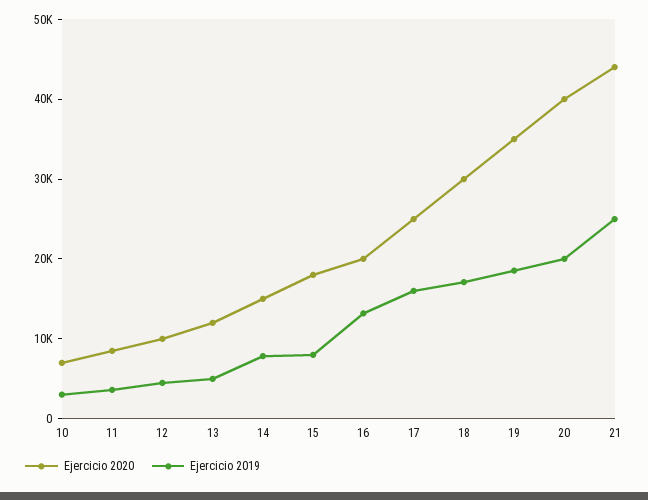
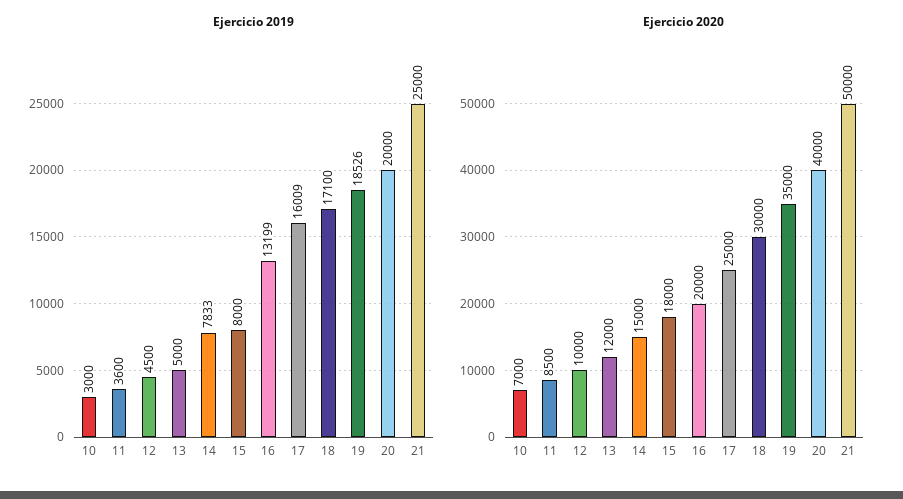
  {
    "Ejercicio 2020": {
      "10": 7000,
      "11": 8500,
      "12": 10000,
      "13": 12000,
      "14": 15000,
      "15": 18000,
      "16": 20000,
      "17": 25000,
      "18": 30000,
      "19": 35000,
      "20": 40000,
-     "21": 44000
+     "21": 50000
    },
    "Ejercicio 2019": {
      "10": 3000,
      "11": 3600,
      "12": 4500,
      "13": 5000,
      "14": 7833,
      "15": 8000,
      "16": 13199,
      "17": 16009,
      "18": 17100,
      "19": 18526,
      "20": 20000,
      "21": 25000
    }
  }

